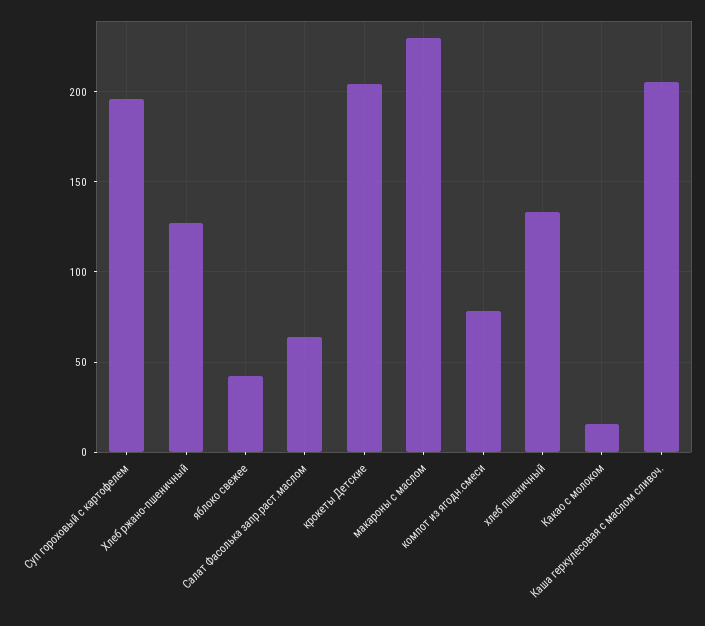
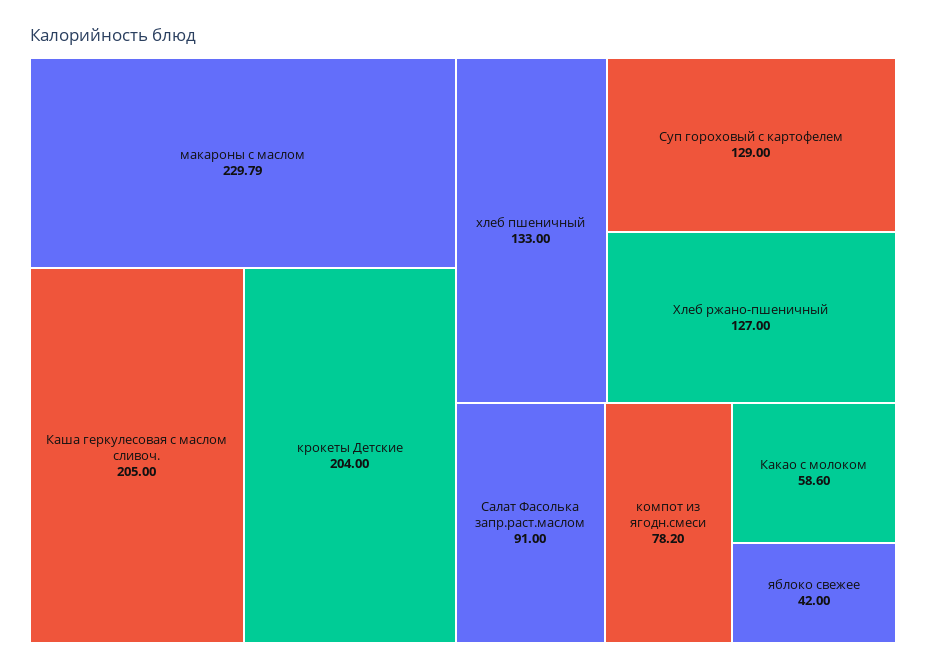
  {
-   "Суп гороховый с картофелем": 195,
+   "Суп гороховый с картофелем": 129,
    "Хлеб ржано-пшеничный": 127,
    "яблоко свежее": 42,
-   "Салат Фасолька запр.раст.маслом": 65,
+   "Салат Фасолька запр.раст.маслом": 91,
    "крокеты Детские": 204,
    "макароны с маслом": 229.79,
    "компот из ягодн.смеси": 78.2,
    "хлеб пшеничный": 133,
-   "Какао с молоком": 15,
+   "Какао с молоком": 58.6,
    "Каша геркулесовая с маслом сливоч.": 205
  }

